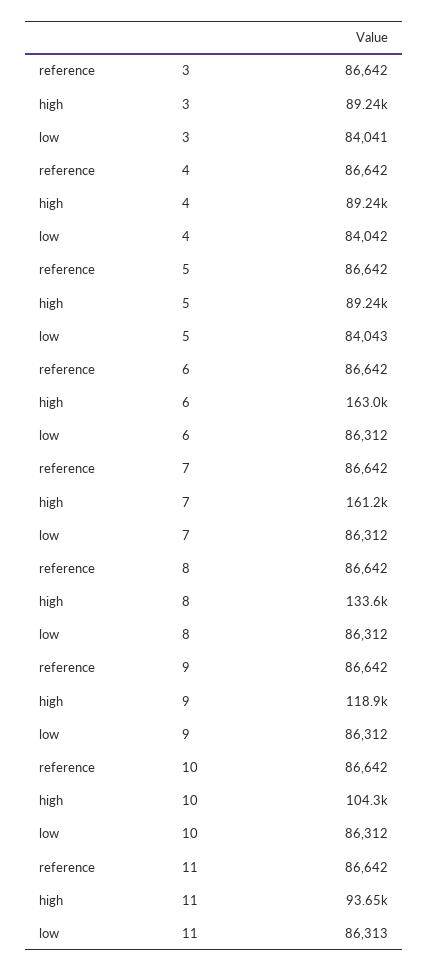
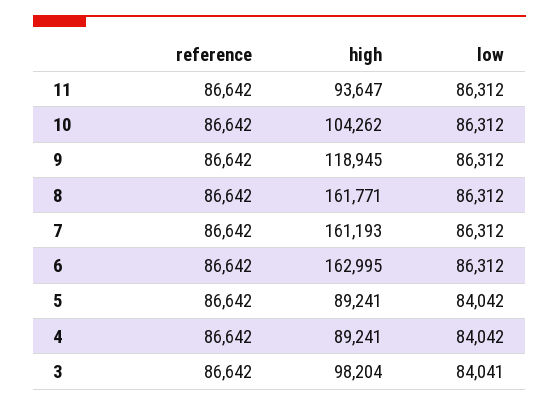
  {
    "reference": {
      "3": 86642,
      "4": 86642,
      "5": 86642,
      "6": 86642,
      "7": 86642,
      "8": 86642,
      "9": 86642,
      "10": 86642,
      "11": 86642
    },
    "high": {
-     "3": 89240,
+     "3": 98204,
      "4": 89241,
      "5": 89241,
      "6": 162995,
      "7": 161193,
-     "8": 133600,
+     "8": 161771,
      "9": 118945,
      "10": 104262,
      "11": 93647
    },
    "low": {
      "3": 84041,
      "4": 84042,
-     "5": 84043,
+     "5": 84042,
      "6": 86312,
      "7": 86312,
      "8": 86312,
      "9": 86312,
      "10": 86312,
-     "11": 86313
+     "11": 86312
    }
  }

